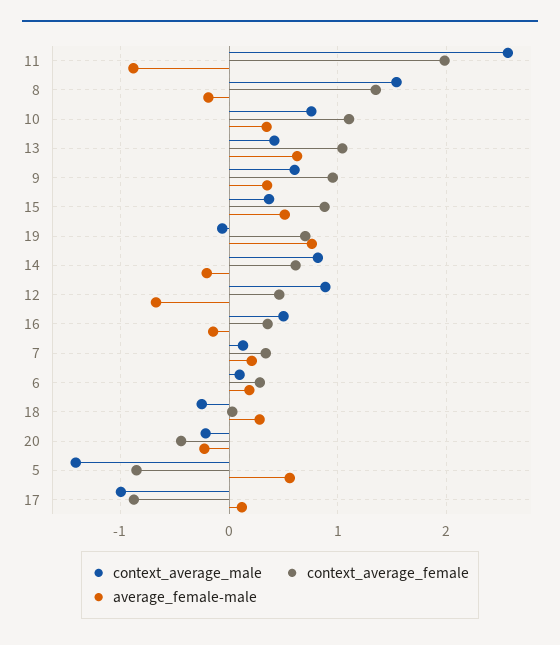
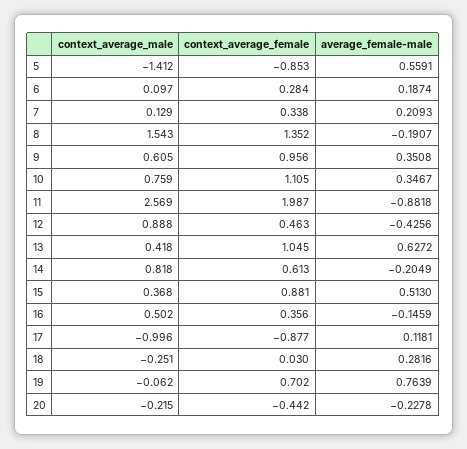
  {
    "context_average_male": {
      "11": 2.569,
      "8": 1.543,
      "10": 0.759,
      "13": 0.418,
      "9": 0.605,
      "15": 0.368,
      "19": -0.062,
      "14": 0.818,
      "12": 0.888,
      "16": 0.502,
      "7": 0.129,
      "6": 0.097,
      "18": -0.251,
      "20": -0.215,
      "5": -1.412,
      "17": -0.996
    },
    "context_average_female": {
      "11": 1.987,
      "8": 1.352,
      "10": 1.105,
      "13": 1.045,
      "9": 0.956,
      "15": 0.881,
      "19": 0.702,
      "14": 0.613,
      "12": 0.463,
      "16": 0.356,
      "7": 0.338,
      "6": 0.284,
      "18": 0.03,
      "20": -0.442,
      "5": -0.853,
      "17": -0.877
    },
    "average_female-male": {
      "11": -0.8818,
      "8": -0.1907,
      "10": 0.3467,
      "13": 0.6272,
      "9": 0.3508,
      "15": 0.513,
      "19": 0.7639,
      "14": -0.2049,
-     "12": -0.7,
+     "12": -0.4256,
      "16": -0.1459,
      "7": 0.2093,
      "6": 0.1874,
      "18": 0.2816,
      "20": -0.2278,
      "5": 0.5591,
      "17": 0.1181
    }
  }

